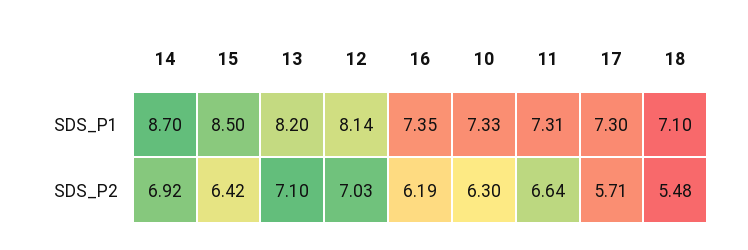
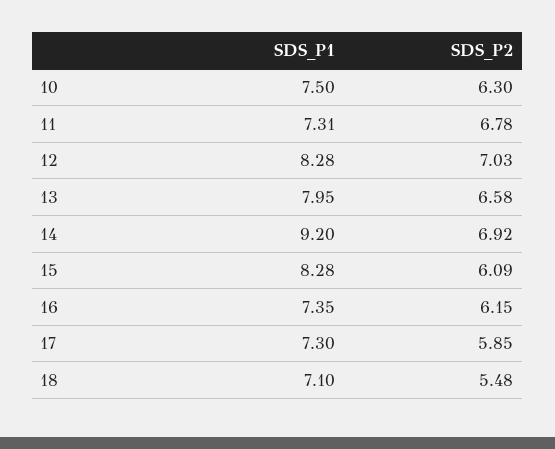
  {
    "14": {
-     "SDS_P1": 8.7,
+     "SDS_P1": 9.2,
      "SDS_P2": 6.92
    },
    "15": {
-     "SDS_P1": 8.5,
+     "SDS_P1": 8.28,
-     "SDS_P2": 6.42
+     "SDS_P2": 6.09
    },
    "13": {
-     "SDS_P1": 8.2,
+     "SDS_P1": 7.95,
-     "SDS_P2": 7.1
+     "SDS_P2": 6.58
    },
    "12": {
-     "SDS_P1": 8.14,
+     "SDS_P1": 8.28,
      "SDS_P2": 7.03
    },
    "16": {
      "SDS_P1": 7.35,
-     "SDS_P2": 6.19
+     "SDS_P2": 6.15
    },
    "10": {
-     "SDS_P1": 7.33,
+     "SDS_P1": 7.5,
      "SDS_P2": 6.3
    },
    "11": {
      "SDS_P1": 7.31,
-     "SDS_P2": 6.64
+     "SDS_P2": 6.78
    },
    "17": {
      "SDS_P1": 7.3,
-     "SDS_P2": 5.71
+     "SDS_P2": 5.85
    },
    "18": {
      "SDS_P1": 7.1,
      "SDS_P2": 5.48
    }
  }

